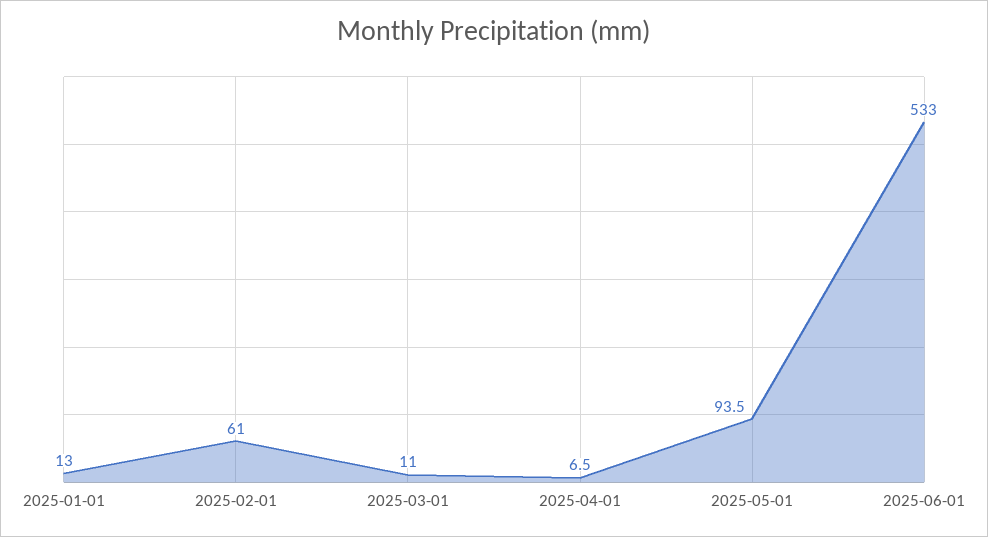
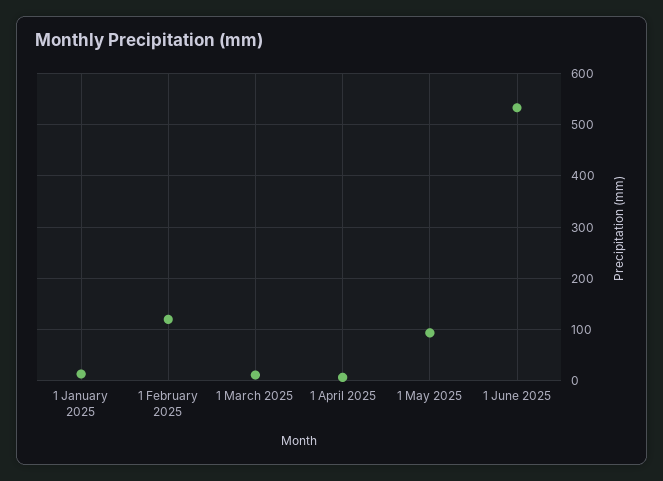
  {
    "2025-01-01": 13,
-   "2025-02-01": 61,
+   "2025-02-01": 120,
    "2025-03-01": 11,
    "2025-04-01": 6.5,
    "2025-05-01": 93.5,
    "2025-06-01": 533
  }

